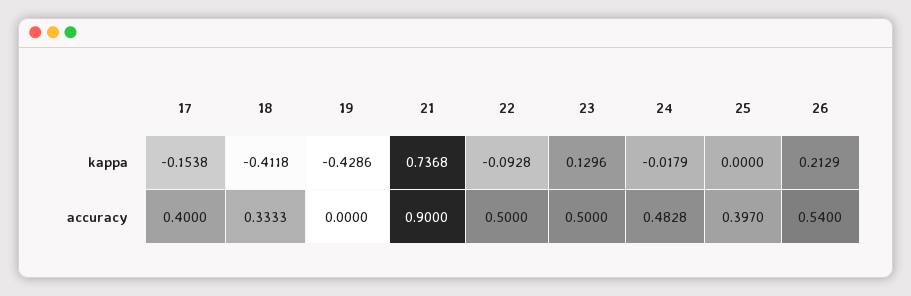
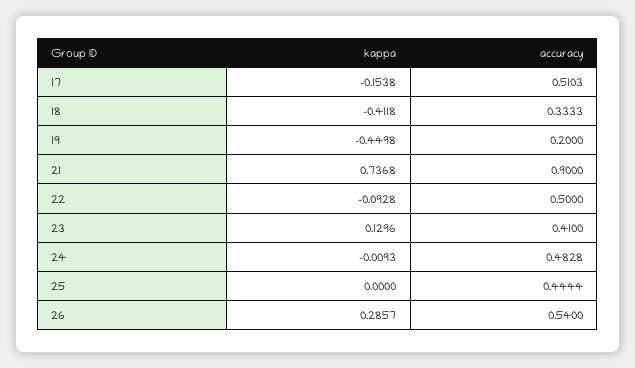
  {
    "17": {
      "kappa": -0.1538,
-     "accuracy": 0.4
+     "accuracy": 0.5103
    },
    "18": {
      "kappa": -0.4118,
      "accuracy": 0.3333
    },
    "19": {
-     "kappa": -0.4286,
+     "kappa": -0.4498,
-     "accuracy": 0
+     "accuracy": 0.2
    },
    "21": {
      "kappa": 0.7368,
      "accuracy": 0.9
    },
    "22": {
      "kappa": -0.0928,
      "accuracy": 0.5
    },
    "23": {
      "kappa": 0.1296,
-     "accuracy": 0.5
+     "accuracy": 0.41
    },
    "24": {
-     "kappa": -0.0179,
+     "kappa": -0.0093,
      "accuracy": 0.4828
    },
    "25": {
      "kappa": 0,
-     "accuracy": 0.397
+     "accuracy": 0.4444
    },
    "26": {
-     "kappa": 0.2129,
+     "kappa": 0.2857,
      "accuracy": 0.54
    }
  }

